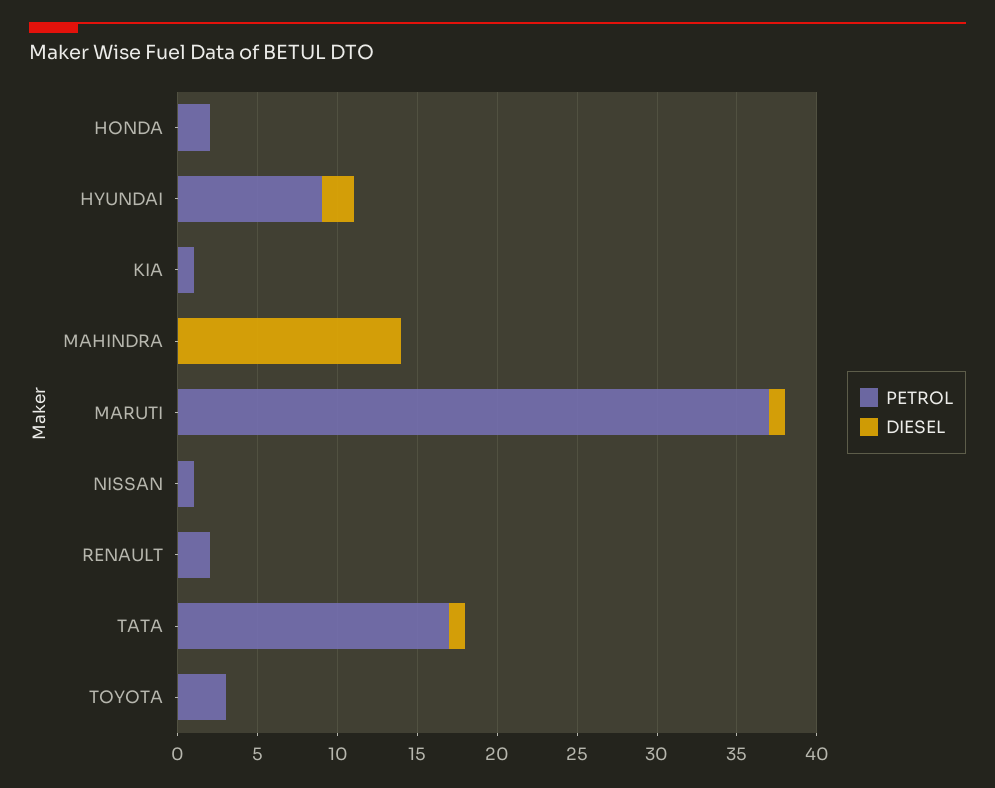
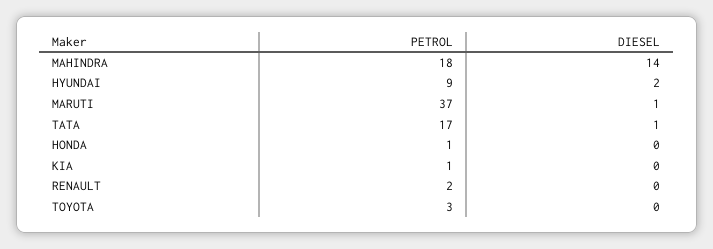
  {
    "PETROL": {
-     "HONDA": 2,
+     "HONDA": 1,
      "HYUNDAI": 9,
      "KIA": 1,
-     "MAHINDRA": 0,
+     "MAHINDRA": 18,
      "MARUTI": 37,
-     "NISSAN": 1,
      "RENAULT": 2,
      "TATA": 17,
      "TOYOTA": 3
    },
    "DIESEL": {
      "HONDA": 0,
      "HYUNDAI": 2,
      "KIA": 0,
      "MAHINDRA": 14,
      "MARUTI": 1,
-     "NISSAN": 0,
      "RENAULT": 0,
      "TATA": 1,
      "TOYOTA": 0
    }
  }

